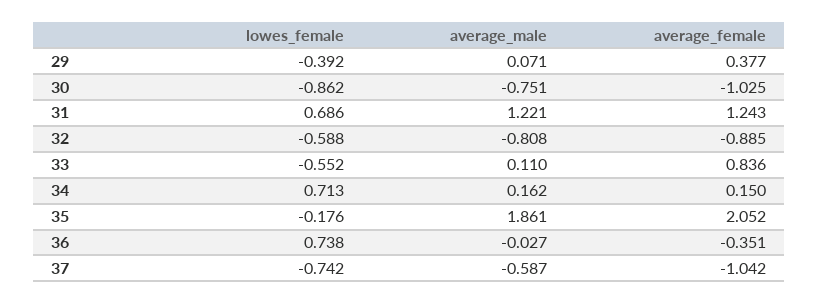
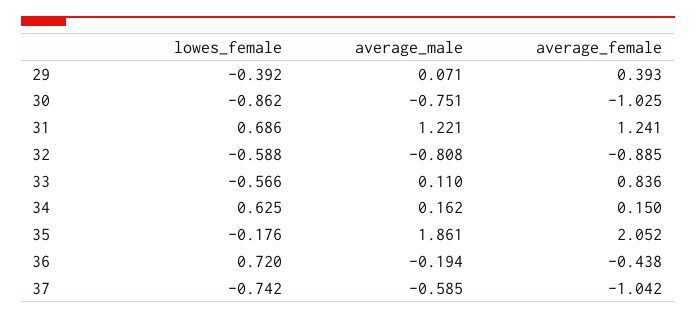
  {
    "lowes_female": {
      "29": -0.392,
      "30": -0.862,
      "31": 0.686,
      "32": -0.588,
-     "33": -0.552,
+     "33": -0.566,
-     "34": 0.713,
+     "34": 0.625,
      "35": -0.176,
-     "36": 0.738,
+     "36": 0.72,
      "37": -0.742
    },
    "average_male": {
      "29": 0.071,
      "30": -0.751,
      "31": 1.221,
      "32": -0.808,
      "33": 0.11,
      "34": 0.162,
      "35": 1.861,
-     "36": -0.027,
+     "36": -0.194,
-     "37": -0.587
+     "37": -0.585
    },
    "average_female": {
-     "29": 0.377,
+     "29": 0.393,
      "30": -1.025,
-     "31": 1.243,
+     "31": 1.241,
      "32": -0.885,
      "33": 0.836,
      "34": 0.15,
      "35": 2.052,
-     "36": -0.351,
+     "36": -0.438,
      "37": -1.042
    }
  }

